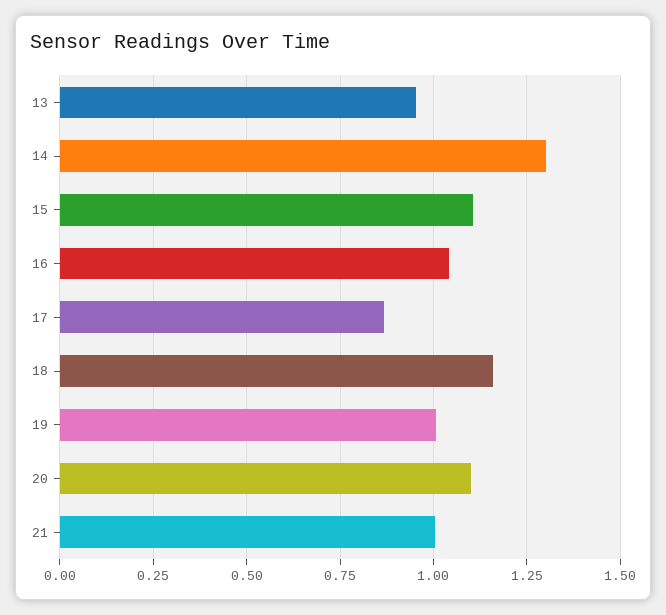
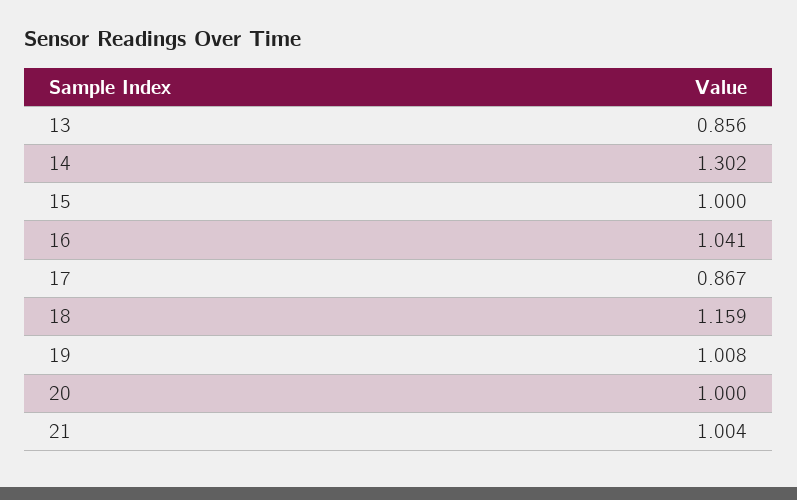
  {
-   "13": 0.95,
+   "13": 0.856,
    "14": 1.302,
-   "15": 1.1,
+   "15": 1,
    "16": 1.041,
    "17": 0.867,
    "18": 1.159,
    "19": 1.008,
-   "20": 1.1,
+   "20": 1,
    "21": 1.004
  }

